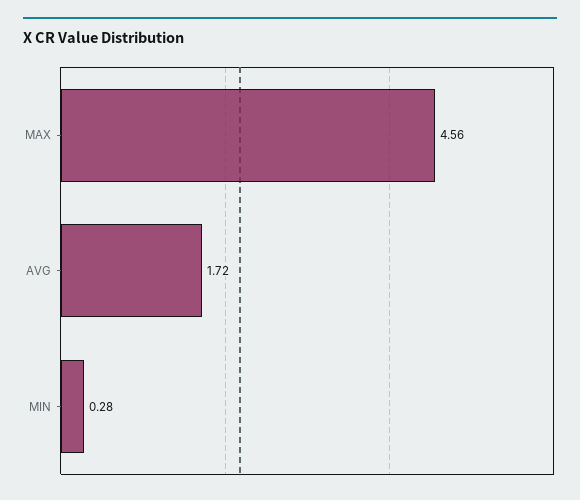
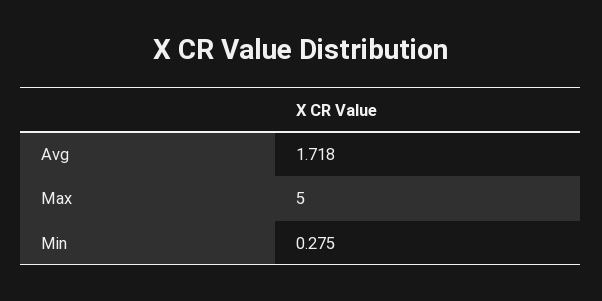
  {
-   "MAX": 4.56,
+   "MAX": 5,
    "AVG": 1.718,
    "MIN": 0.275
  }

